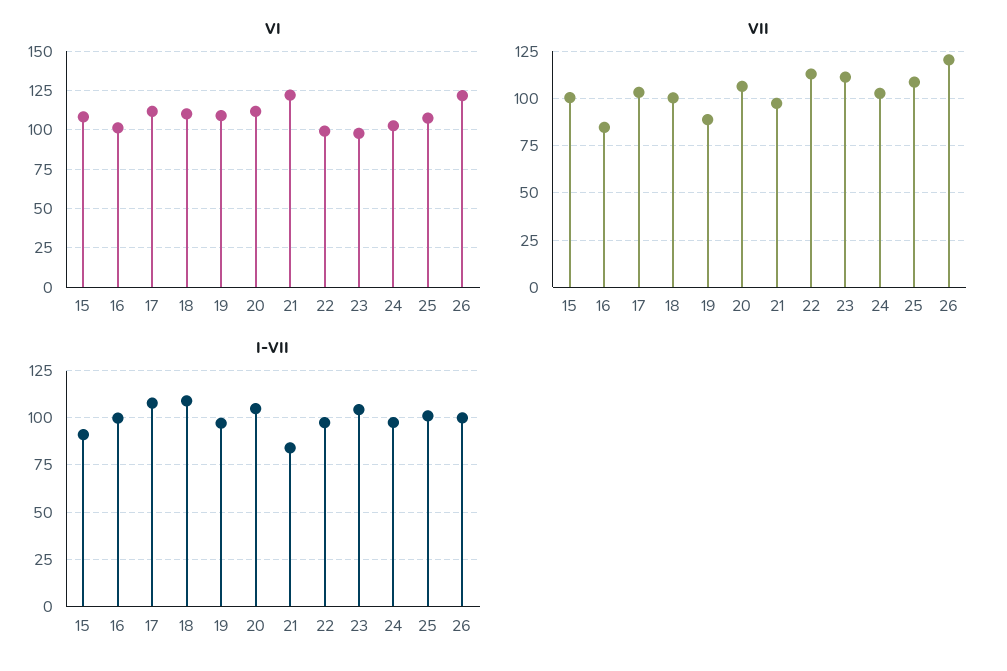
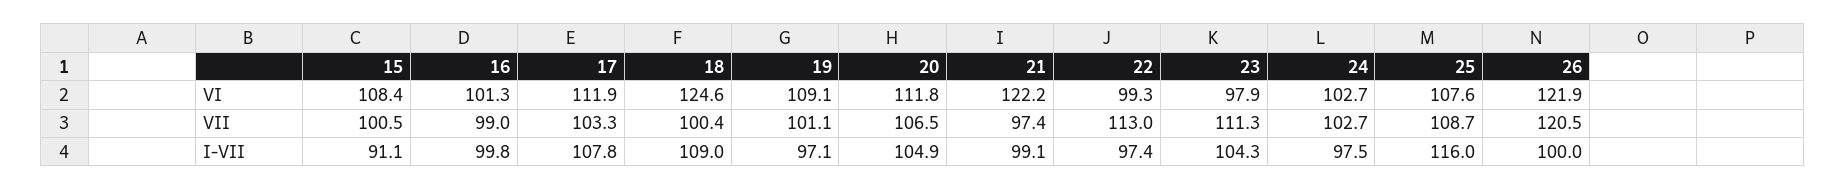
  {
    "VI": {
      "15": 108.4,
      "16": 101.3,
      "17": 111.9,
-     "18": 110,
+     "18": 124.6,
      "19": 109.1,
      "20": 111.8,
      "21": 122.2,
      "22": 99.3,
      "23": 97.9,
      "24": 102.7,
      "25": 107.6,
      "26": 121.9
    },
    "VII": {
      "15": 100.5,
-     "16": 85,
+     "16": 99,
      "17": 103.3,
      "18": 100.4,
-     "19": 90,
+     "19": 101.1,
      "20": 106.5,
      "21": 97.4,
      "22": 113,
      "23": 111.3,
      "24": 102.7,
      "25": 108.7,
      "26": 120.5
    },
    "I-VII": {
      "15": 91.1,
      "16": 99.8,
      "17": 107.8,
      "18": 109,
      "19": 97.1,
      "20": 104.9,
-     "21": 85,
+     "21": 99.1,
      "22": 97.4,
      "23": 104.3,
      "24": 97.5,
-     "25": 100,
+     "25": 116,
      "26": 100
    }
  }

